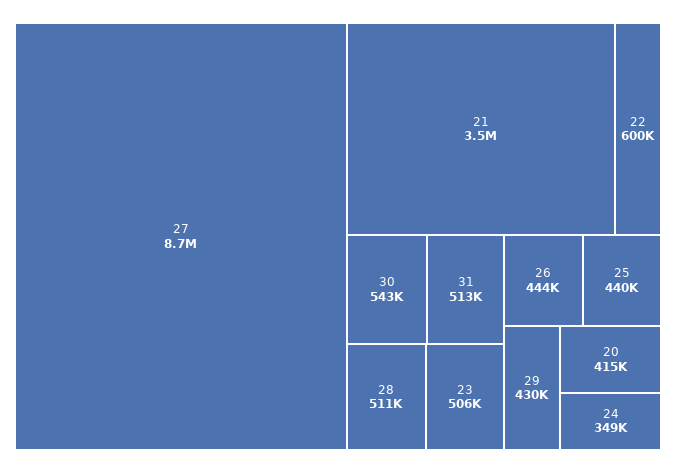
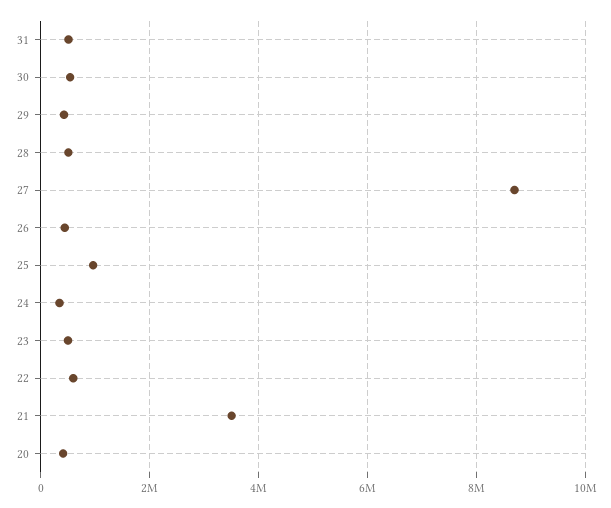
  {
    "27": 8700000,
    "21": 3500000,
    "22": 600000,
    "30": 543000,
    "31": 513000,
    "28": 511000,
    "23": 506000,
    "26": 444000,
-   "25": 440000,
+   "25": 1000000,
    "29": 430000,
    "20": 415000,
    "24": 349000
  }

